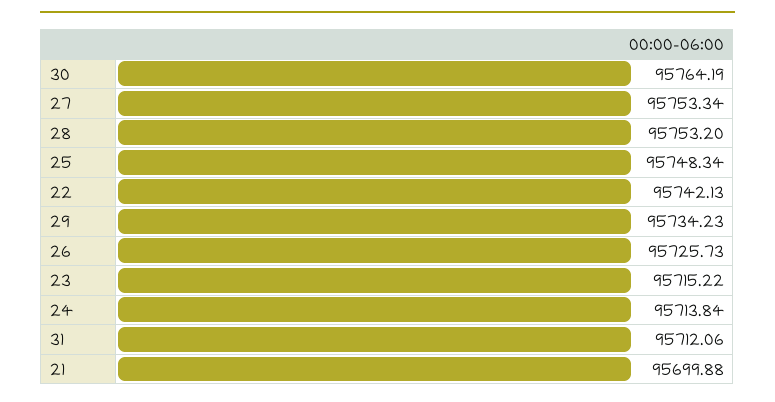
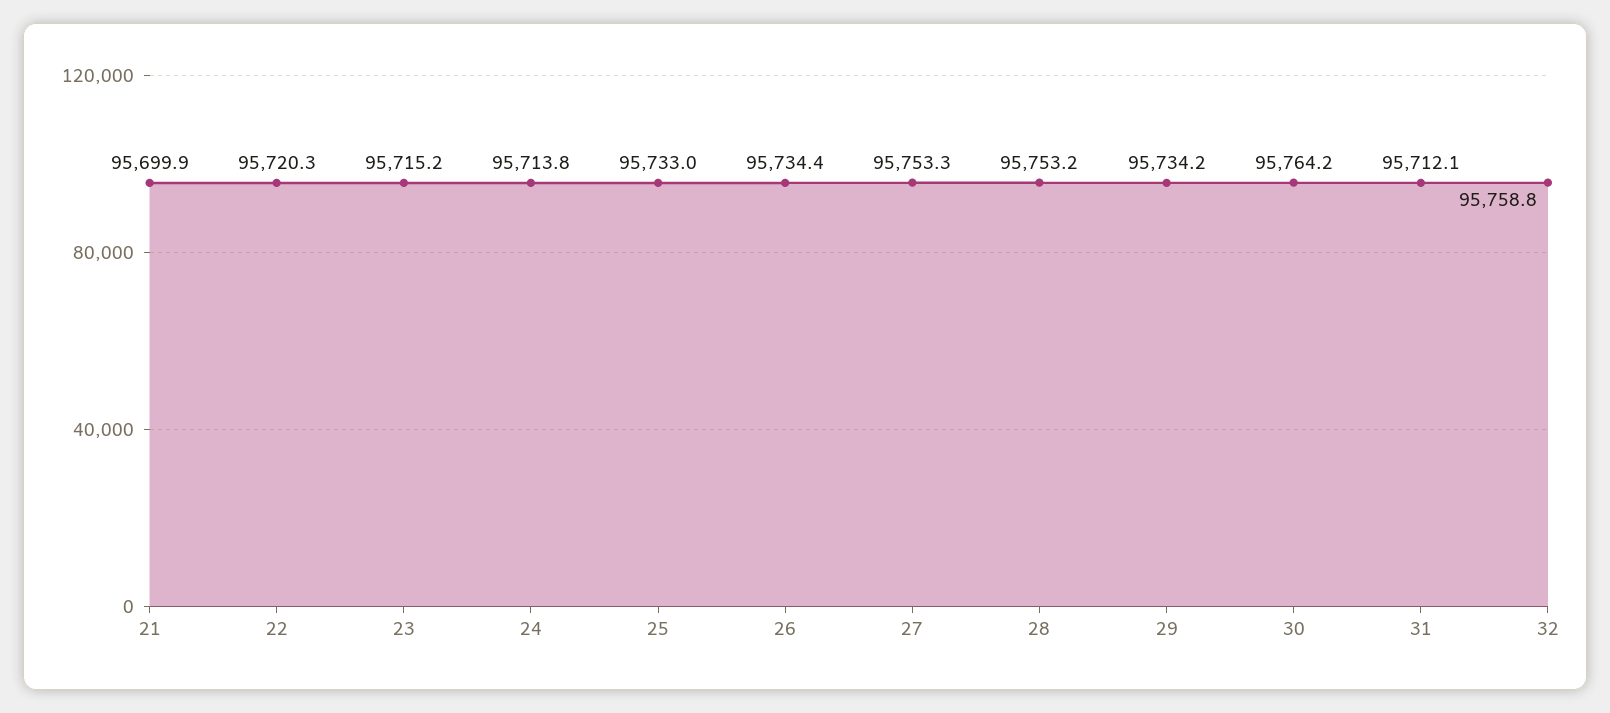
  {
    "30": 95764.19,
    "27": 95753.34,
    "28": 95753.2,
-   "25": 95748.34,
+   "25": 95733,
-   "22": 95742.13,
+   "22": 95720.3,
    "29": 95734.23,
-   "26": 95725.73,
+   "26": 95734.4,
    "23": 95715.22,
    "24": 95713.84,
    "31": 95712.06,
-   "21": 95699.88
+   "21": 95699.88,
+   "32": 95758.8
  }

